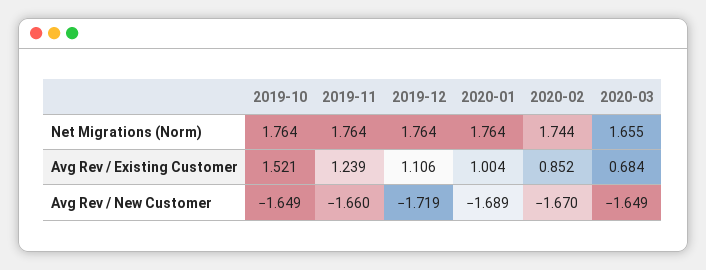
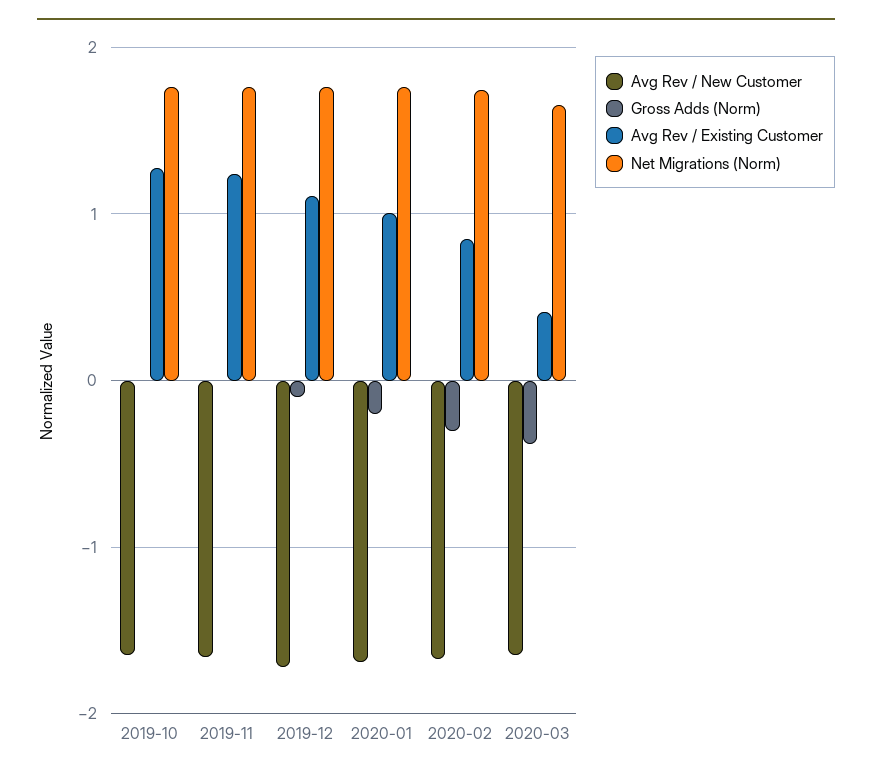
  {
    "Net Migrations (Norm)": {
      "2019-10": 1.764,
      "2019-11": 1.764,
      "2019-12": 1.764,
      "2020-01": 1.764,
      "2020-02": 1.744,
      "2020-03": 1.655
    },
    "Avg Rev / Existing Customer": {
-     "2019-10": 1.521,
+     "2019-10": 1.3,
      "2019-11": 1.239,
      "2019-12": 1.106,
      "2020-01": 1.004,
      "2020-02": 0.852,
-     "2020-03": 0.684
+     "2020-03": 0.4
    },
    "Avg Rev / New Customer": {
      "2019-10": -1.649,
      "2019-11": -1.66,
      "2019-12": -1.719,
      "2020-01": -1.689,
      "2020-02": -1.67,
      "2020-03": -1.649
-   }
+   },
+   "Gross Adds (Norm)": {
+     "2019-10": 0,
+     "2019-11": 0,
+     "2019-12": -0.1,
+     "2020-01": -0.2,
+     "2020-02": -0.3,
+     "2020-03": -0.4
+   }
  }

